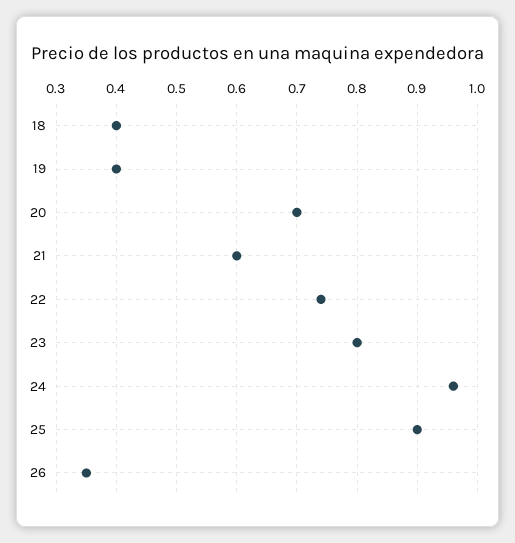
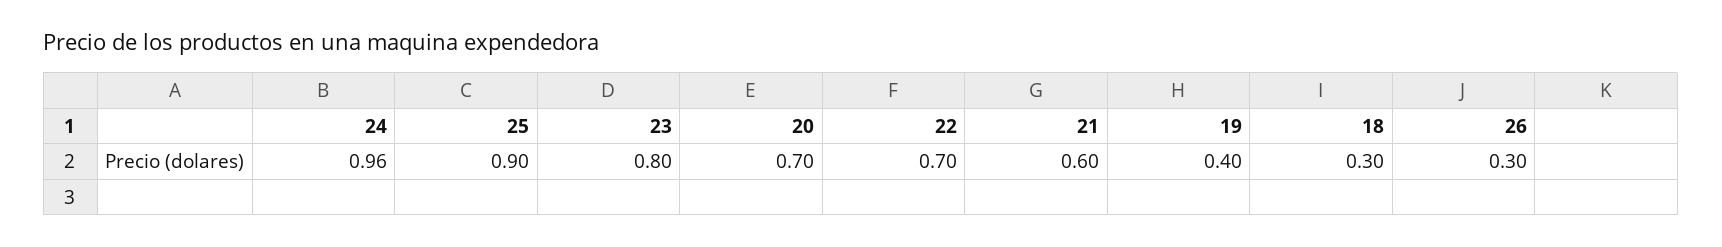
  {
-   "18": 0.4,
+   "18": 0.3,
    "19": 0.4,
    "20": 0.7,
    "21": 0.6,
-   "22": 0.74,
+   "22": 0.7,
    "23": 0.8,
    "24": 0.96,
    "25": 0.9,
-   "26": 0.35
+   "26": 0.3
  }

